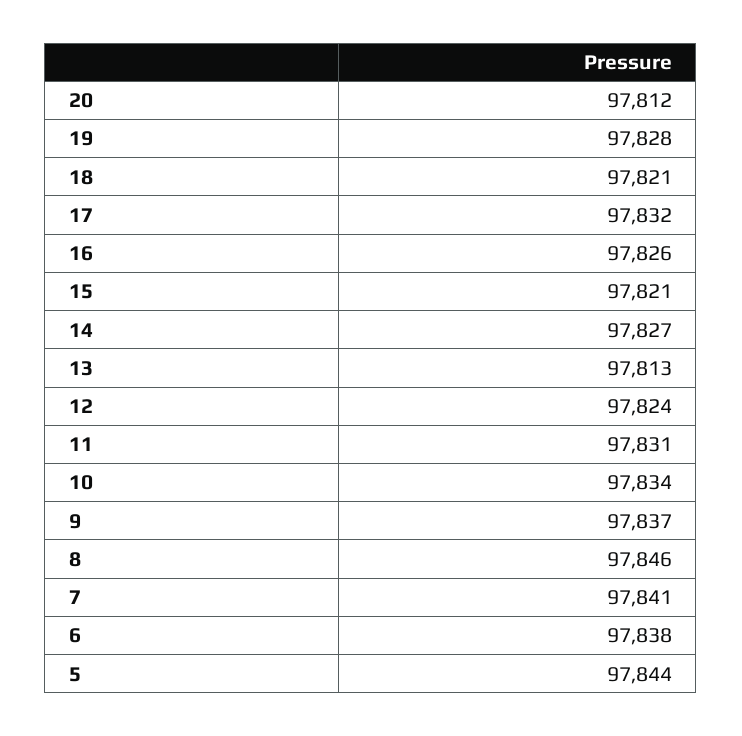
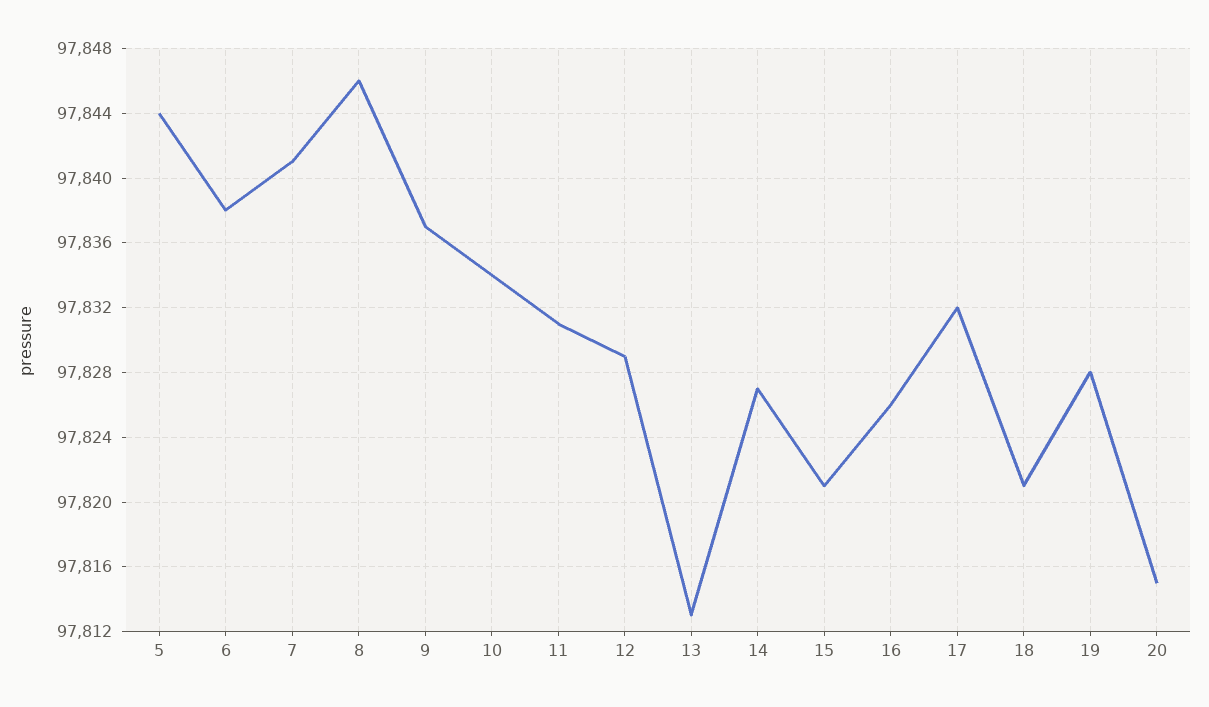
  {
-   "20": 97812,
+   "20": 97815,
    "19": 97828,
    "18": 97821,
    "17": 97832,
    "16": 97826,
    "15": 97821,
    "14": 97827,
    "13": 97813,
-   "12": 97824,
+   "12": 97829,
    "11": 97831,
    "10": 97834,
    "9": 97837,
    "8": 97846,
    "7": 97841,
    "6": 97838,
    "5": 97844
  }

